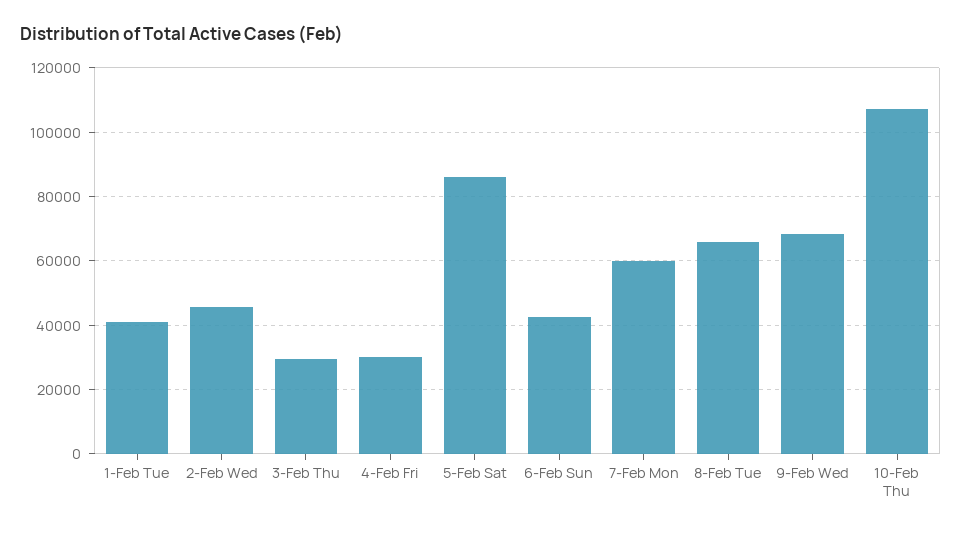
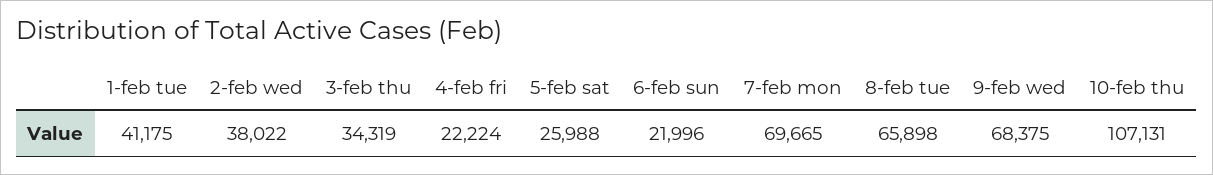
  {
    "1-Feb Tue": 41175,
-   "2-Feb Wed": 46000,
+   "2-Feb Wed": 38022,
-   "3-Feb Thu": 30000,
+   "3-Feb Thu": 34319,
-   "4-Feb Fri": 30000,
+   "4-Feb Fri": 22224,
-   "5-Feb Sat": 86000,
+   "5-Feb Sat": 25988,
-   "6-Feb Sun": 42000,
+   "6-Feb Sun": 21996,
-   "7-Feb Mon": 60000,
+   "7-Feb Mon": 69665,
    "8-Feb Tue": 65898,
    "9-Feb Wed": 68375,
    "10-Feb Thu": 107131
  }

